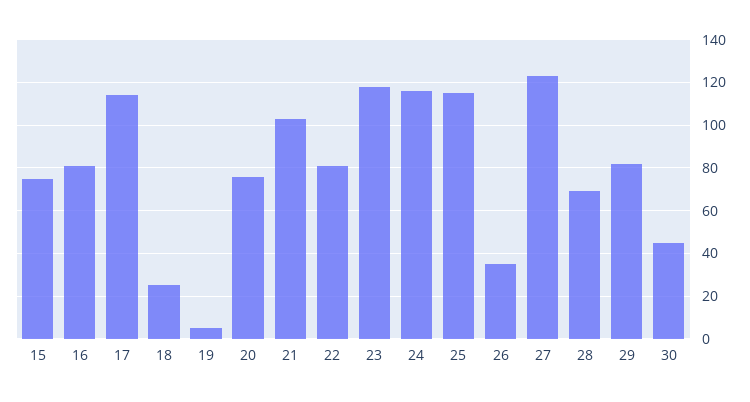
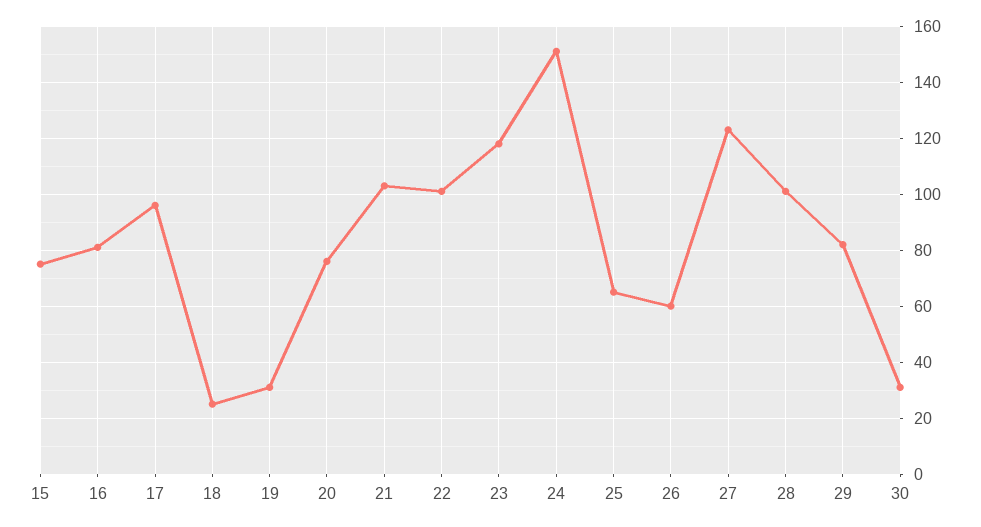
  {
    "15": 75,
    "16": 80,
-   "17": 115,
+   "17": 95,
    "18": 25,
-   "19": 5,
+   "19": 30,
    "20": 75,
    "21": 105,
-   "22": 80,
+   "22": 100,
    "23": 120,
-   "24": 115,
+   "24": 150,
-   "25": 115,
+   "25": 65,
-   "26": 35,
+   "26": 60,
    "27": 125,
-   "28": 70,
+   "28": 100,
    "29": 80,
-   "30": 45
+   "30": 30
  }

